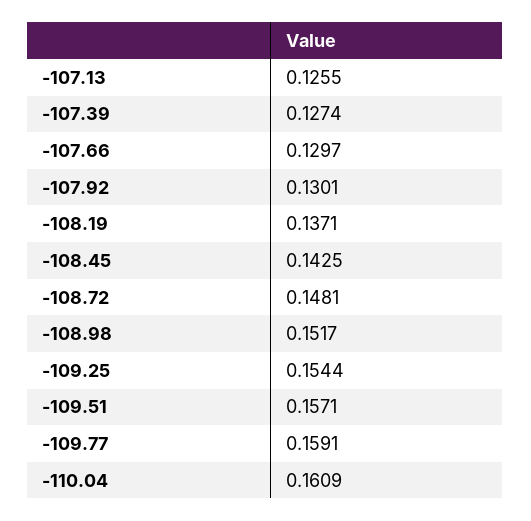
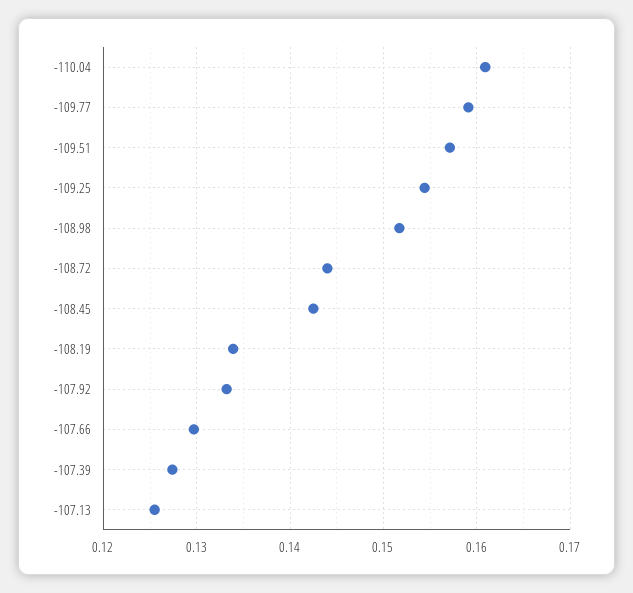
  {
    "-107.13": 0.1255,
    "-107.39": 0.1274,
    "-107.66": 0.1297,
-   "-107.92": 0.1301,
+   "-107.92": 0.133,
-   "-108.19": 0.1371,
+   "-108.19": 0.134,
    "-108.45": 0.1425,
-   "-108.72": 0.1481,
+   "-108.72": 0.144,
    "-108.98": 0.1517,
    "-109.25": 0.1544,
    "-109.51": 0.1571,
    "-109.77": 0.1591,
    "-110.04": 0.1609
  }

